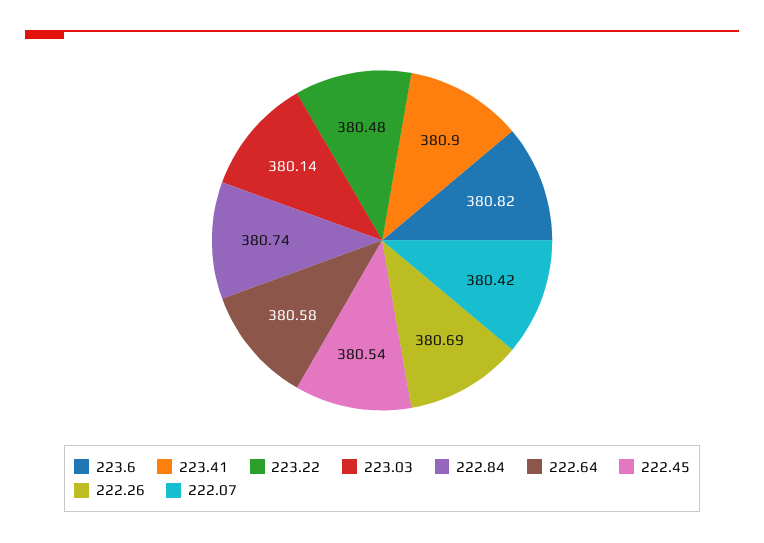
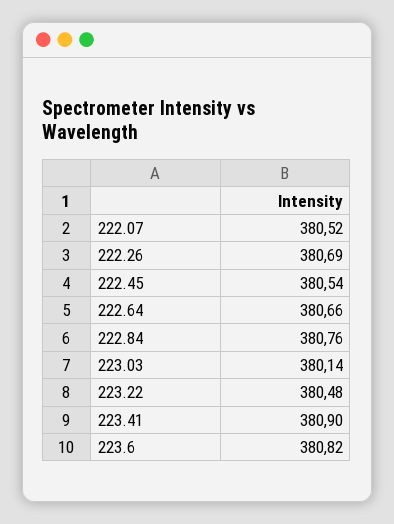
  {
    "223.6": 380.82,
    "223.41": 380.9,
    "223.22": 380.48,
    "223.03": 380.14,
-   "222.84": 380.74,
+   "222.84": 380.76,
-   "222.64": 380.58,
+   "222.64": 380.66,
    "222.45": 380.54,
    "222.26": 380.69,
-   "222.07": 380.42
+   "222.07": 380.52
  }

